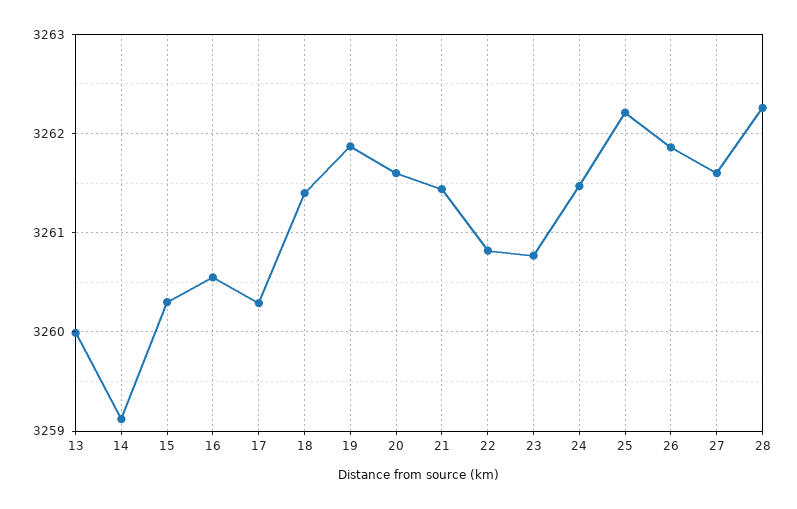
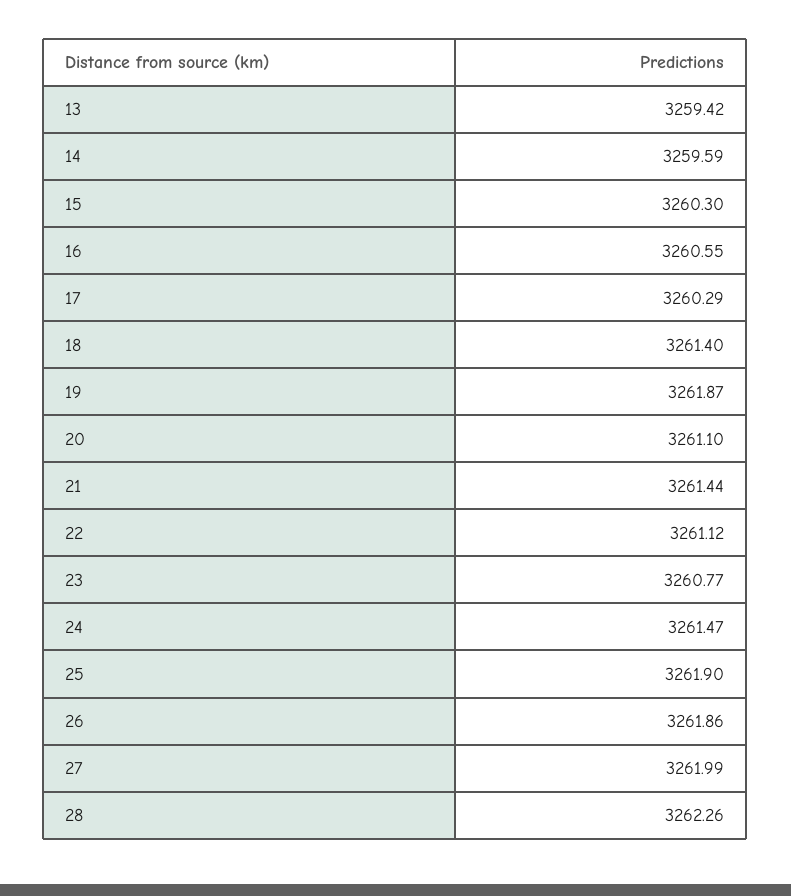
  {
-   "13": 3260,
+   "13": 3259.42,
-   "14": 3259.1,
+   "14": 3259.59,
    "15": 3260.3,
    "16": 3260.55,
    "17": 3260.29,
    "18": 3261.4,
    "19": 3261.87,
-   "20": 3261.6,
+   "20": 3261.1,
    "21": 3261.44,
-   "22": 3260.8,
+   "22": 3261.12,
    "23": 3260.77,
    "24": 3261.47,
-   "25": 3262.2,
+   "25": 3261.9,
    "26": 3261.86,
-   "27": 3261.6,
+   "27": 3261.99,
    "28": 3262.26
  }

